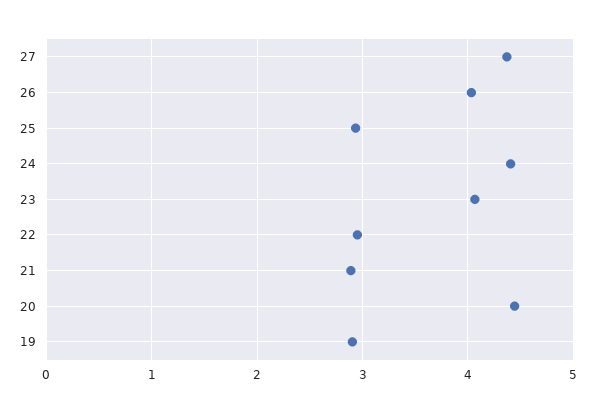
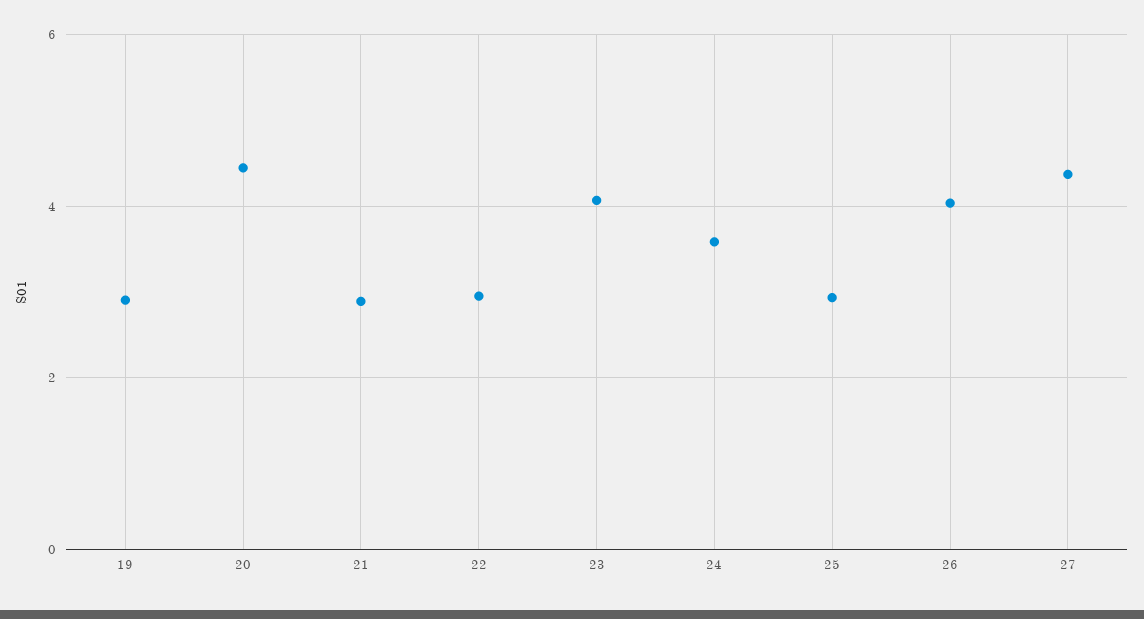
  {
    "27": 4.4,
    "26": 4,
    "25": 2.9,
-   "24": 4.4,
+   "24": 3.6,
    "23": 4.1,
    "22": 3,
    "21": 2.9,
    "20": 4.4,
    "19": 2.9
  }

